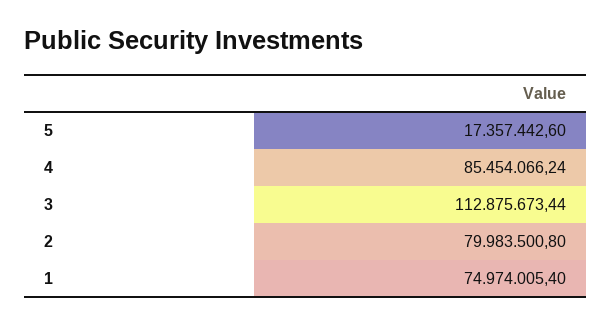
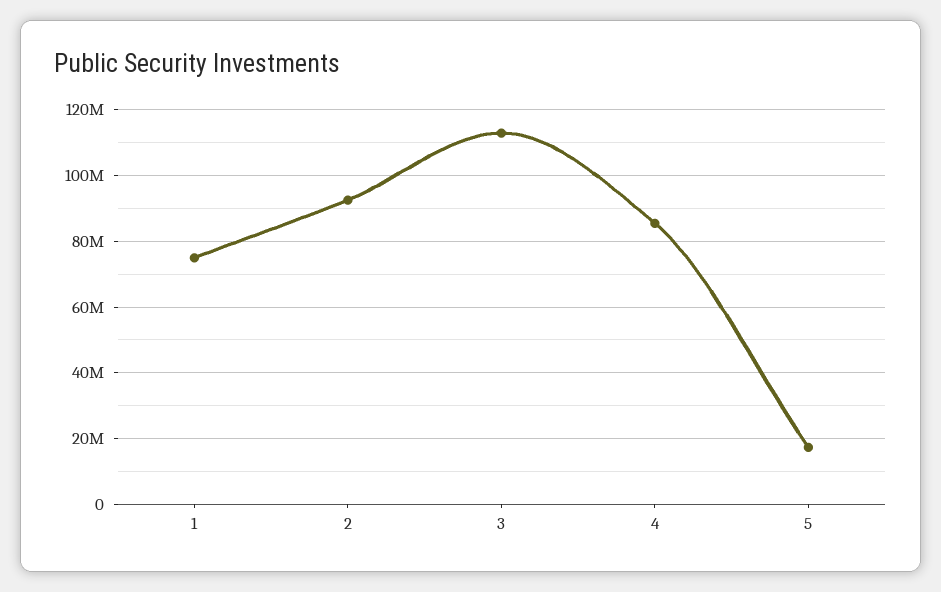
  {
    "5": 17357442.6,
    "4": 85454066.24,
    "3": 112875673.44,
-   "2": 79983500.8,
+   "2": 92000000,
    "1": 74974005.4
  }

